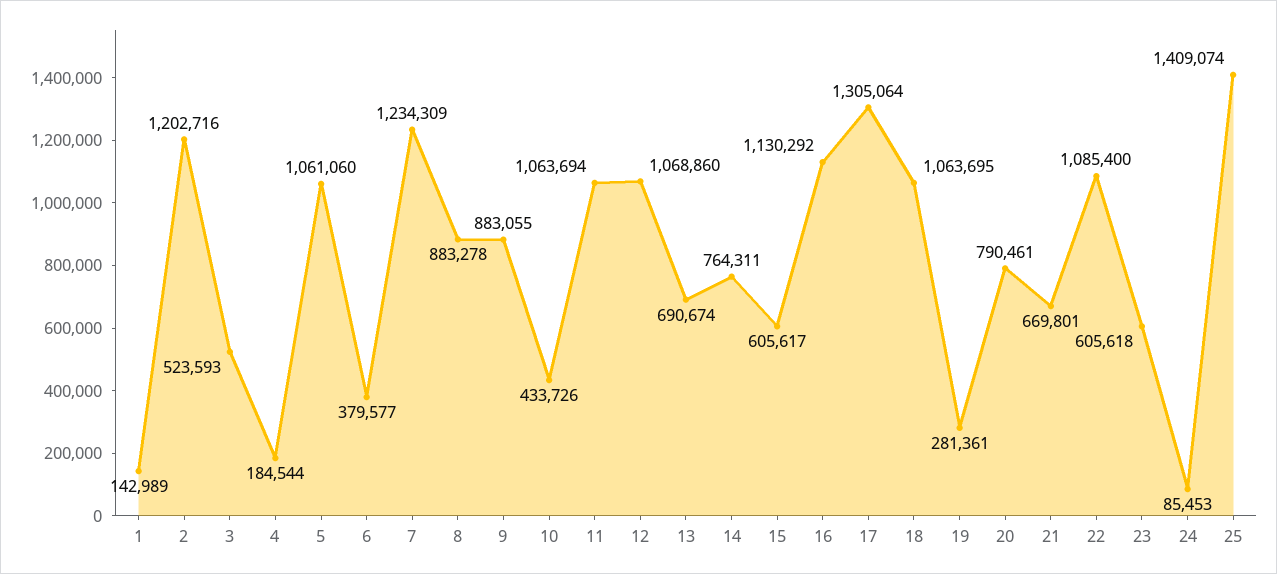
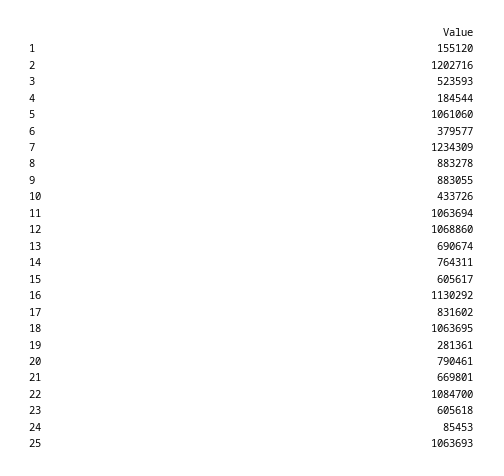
  {
-   "1": 142989,
+   "1": 155120,
    "2": 1202716,
    "3": 523593,
    "4": 184544,
    "5": 1061060,
    "6": 379577,
    "7": 1234309,
    "8": 883278,
    "9": 883055,
    "10": 433726,
    "11": 1063694,
    "12": 1068860,
    "13": 690674,
    "14": 764311,
    "15": 605617,
    "16": 1130292,
-   "17": 1305064,
+   "17": 831602,
    "18": 1063695,
    "19": 281361,
    "20": 790461,
    "21": 669801,
-   "22": 1085400,
+   "22": 1084700,
    "23": 605618,
    "24": 85453,
-   "25": 1409074
+   "25": 1063693
  }

